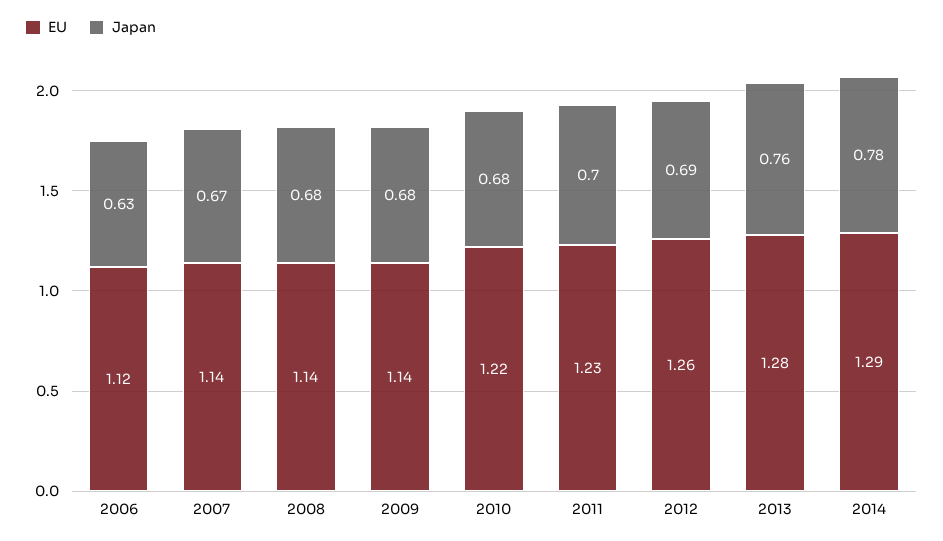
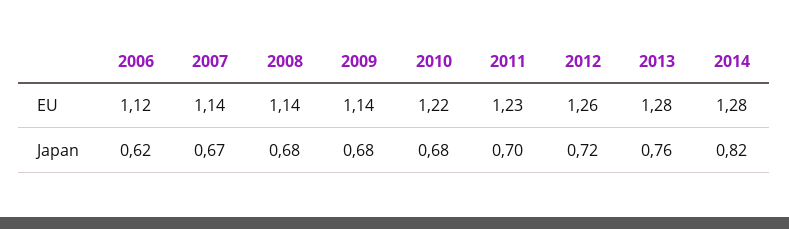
  {
    "EU": {
      "2006": 1.12,
      "2007": 1.14,
      "2008": 1.14,
      "2009": 1.14,
      "2010": 1.22,
      "2011": 1.23,
      "2012": 1.26,
      "2013": 1.28,
-     "2014": 1.29
+     "2014": 1.28
    },
    "Japan": {
-     "2006": 0.63,
+     "2006": 0.62,
      "2007": 0.67,
      "2008": 0.68,
      "2009": 0.68,
      "2010": 0.68,
      "2011": 0.7,
-     "2012": 0.69,
+     "2012": 0.72,
      "2013": 0.76,
-     "2014": 0.78
+     "2014": 0.82
    }
  }

